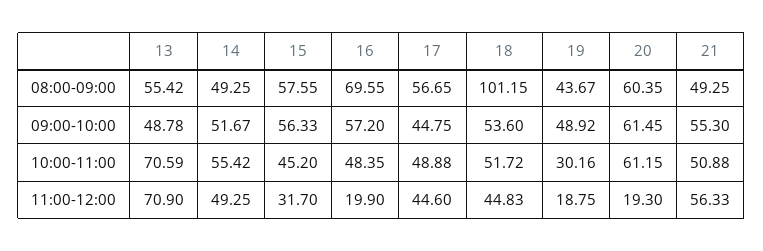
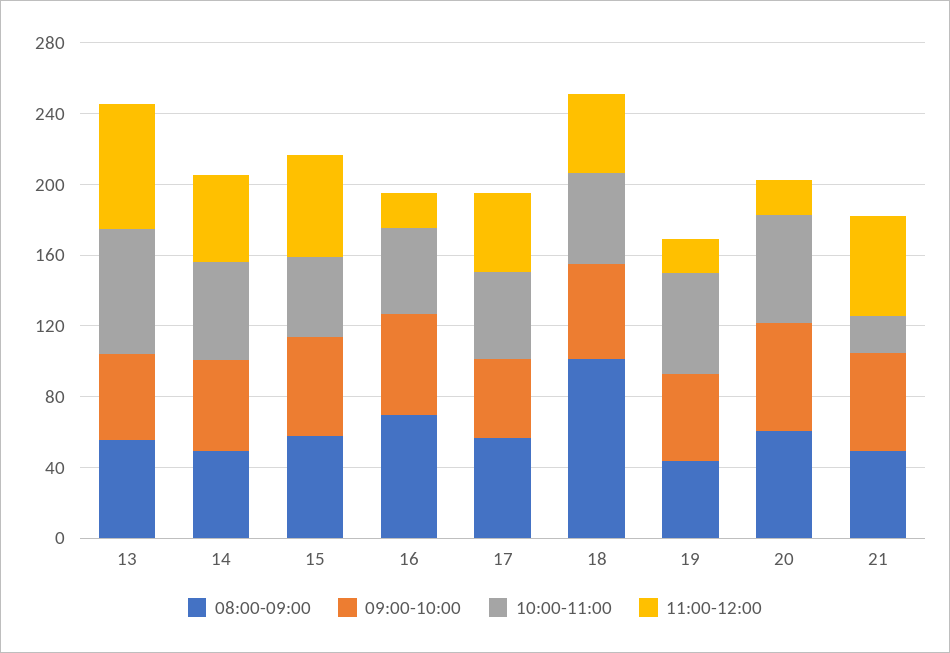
  {
    "08:00-09:00": {
      "13": 55.42,
      "14": 49.25,
      "15": 57.55,
      "16": 69.55,
      "17": 56.65,
      "18": 101.15,
      "19": 43.67,
      "20": 60.35,
      "21": 49.25
    },
    "09:00-10:00": {
      "13": 48.78,
      "14": 51.67,
      "15": 56.33,
      "16": 57.2,
      "17": 44.75,
      "18": 53.6,
      "19": 48.92,
      "20": 61.45,
      "21": 55.3
    },
    "10:00-11:00": {
      "13": 70.59,
      "14": 55.42,
      "15": 45.2,
      "16": 48.35,
      "17": 48.88,
      "18": 51.72,
-     "19": 30.16,
+     "19": 60,
      "20": 61.15,
-     "21": 50.88
+     "21": 20
    },
    "11:00-12:00": {
      "13": 70.9,
      "14": 49.25,
-     "15": 31.7,
+     "15": 60,
      "16": 19.9,
      "17": 44.6,
      "18": 44.83,
      "19": 18.75,
      "20": 19.3,
      "21": 56.33
    }
  }

